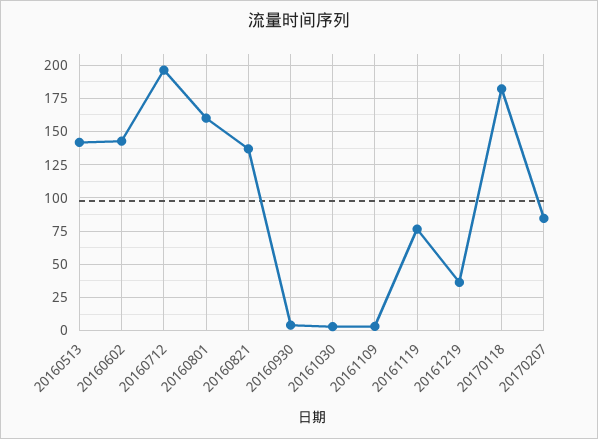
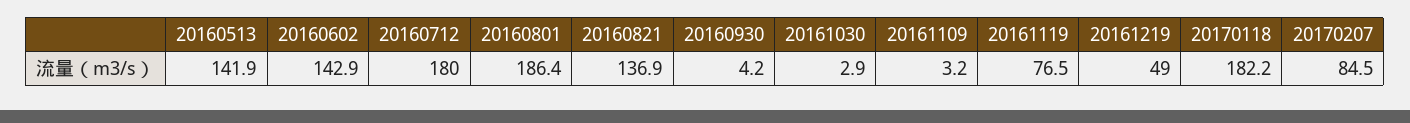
  {
    "20160513": 141.9,
    "20160602": 142.9,
-   "20160712": 195,
+   "20160712": 180,
-   "20160801": 160,
+   "20160801": 186.4,
    "20160821": 136.9,
    "20160930": 4.2,
    "20161030": 2.9,
    "20161109": 3.2,
    "20161119": 76.5,
-   "20161219": 35,
+   "20161219": 49,
    "20170118": 182.2,
    "20170207": 84.5
  }

